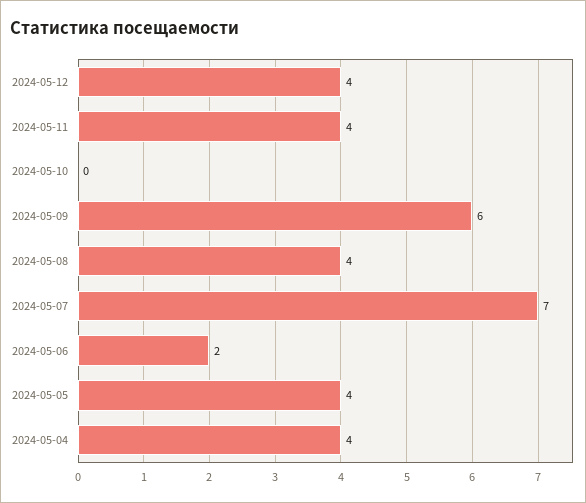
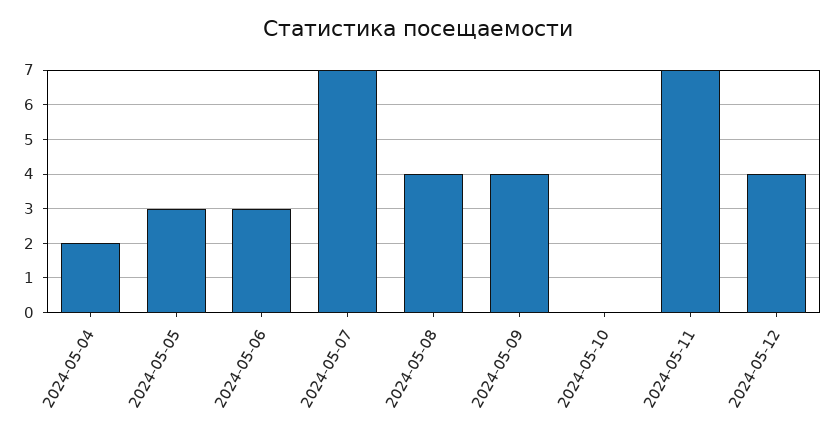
  {
    "2024-05-12": 4,
-   "2024-05-11": 4,
+   "2024-05-11": 7,
    "2024-05-10": 0,
-   "2024-05-09": 6,
+   "2024-05-09": 4,
    "2024-05-08": 4,
    "2024-05-07": 7,
-   "2024-05-06": 2,
+   "2024-05-06": 3,
-   "2024-05-05": 4,
+   "2024-05-05": 3,
-   "2024-05-04": 4
+   "2024-05-04": 2
  }

